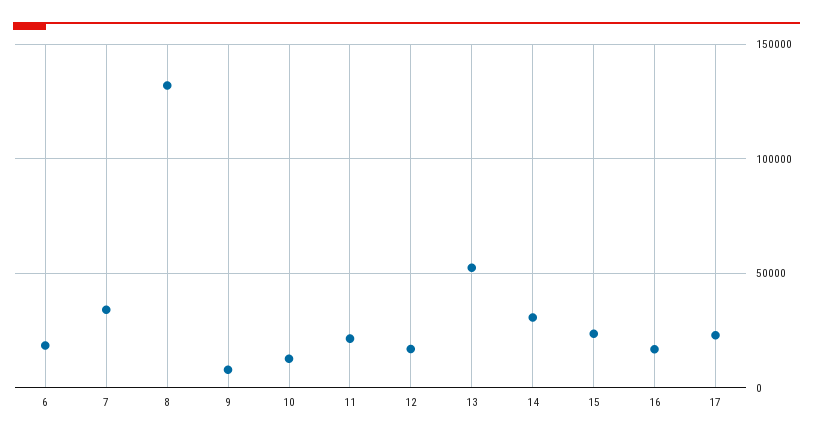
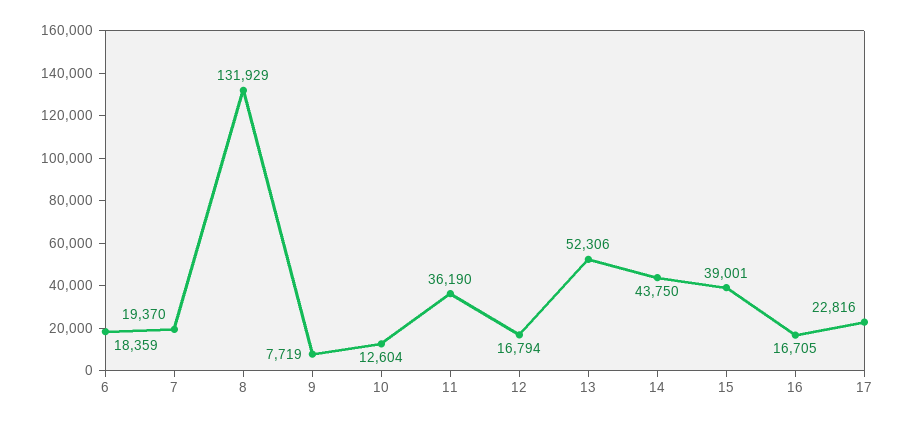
  {
    "6": 18359,
-   "7": 35000,
+   "7": 19370,
    "8": 131929,
    "9": 7719,
    "10": 12604,
-   "11": 20000,
+   "11": 36190,
    "12": 16794,
    "13": 52306,
-   "14": 30000,
+   "14": 43750,
-   "15": 25000,
+   "15": 39001,
    "16": 16705,
    "17": 22816
  }

